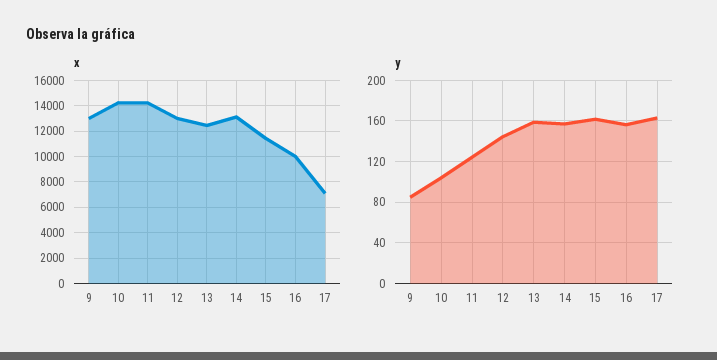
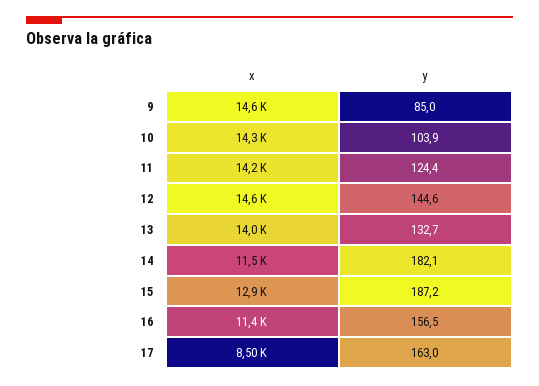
  {
    "x": {
-     "9": 13000,
+     "9": 14600,
      "10": 14300,
      "11": 14200,
-     "12": 13000,
+     "12": 14600,
-     "13": 12500,
+     "13": 14000,
-     "14": 13000,
+     "14": 11500,
-     "15": 11500,
+     "15": 12900,
-     "16": 10000,
+     "16": 11400,
-     "17": 7000
+     "17": 8500
    },
    "y": {
      "9": 85,
      "10": 103.9,
      "11": 124.4,
      "12": 144.6,
-     "13": 160,
+     "13": 132.7,
-     "14": 160,
+     "14": 182.1,
-     "15": 160,
+     "15": 187.2,
      "16": 156.5,
      "17": 163
    }
  }

